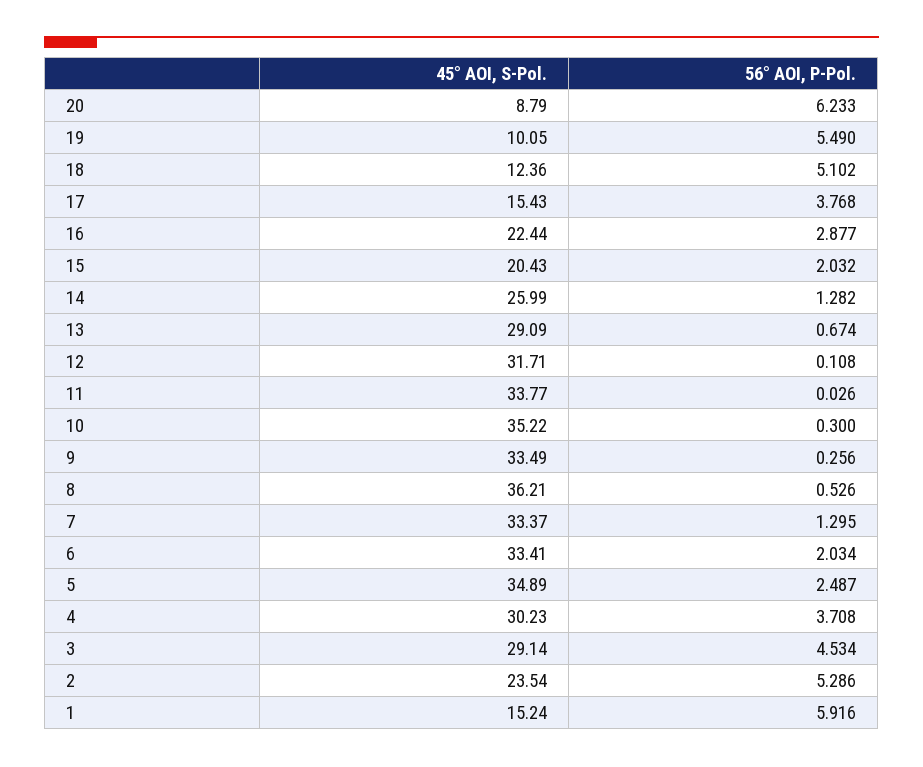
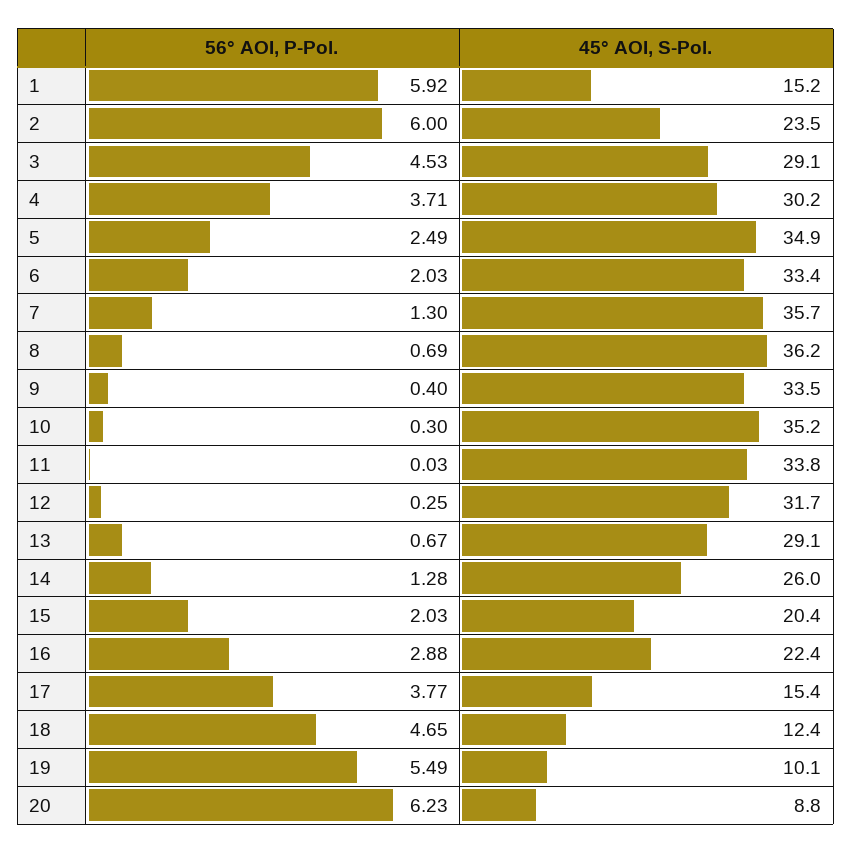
  {
    "45° AOI, S-Pol.": {
      "20": 8.79,
      "19": 10.05,
      "18": 12.36,
      "17": 15.43,
      "16": 22.44,
      "15": 20.43,
      "14": 25.99,
      "13": 29.09,
      "12": 31.71,
      "11": 33.77,
      "10": 35.22,
      "9": 33.49,
      "8": 36.21,
-     "7": 33.37,
+     "7": 35.7,
      "6": 33.41,
      "5": 34.89,
      "4": 30.23,
      "3": 29.14,
      "2": 23.54,
      "1": 15.24
    },
    "56° AOI, P-Pol.": {
      "20": 6.233,
      "19": 5.49,
-     "18": 5.102,
+     "18": 4.65,
      "17": 3.768,
      "16": 2.877,
      "15": 2.032,
      "14": 1.282,
      "13": 0.674,
-     "12": 0.108,
+     "12": 0.25,
      "11": 0.026,
      "10": 0.3,
-     "9": 0.256,
+     "9": 0.4,
-     "8": 0.526,
+     "8": 0.69,
      "7": 1.295,
      "6": 2.034,
      "5": 2.487,
      "4": 3.708,
      "3": 4.534,
-     "2": 5.286,
+     "2": 6,
      "1": 5.916
    }
  }

